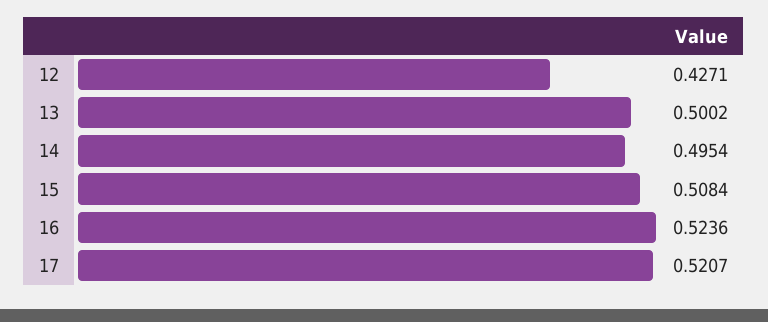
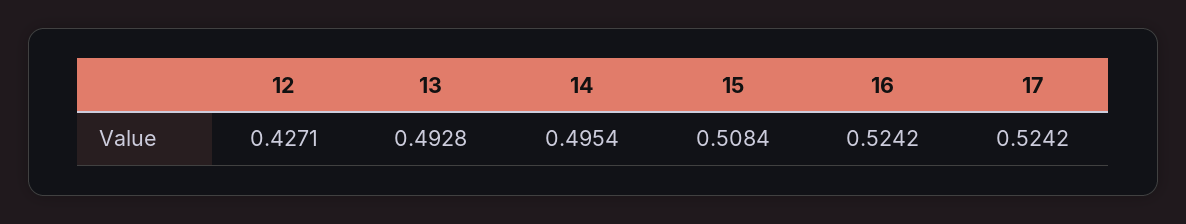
  {
    "12": 0.4271,
-   "13": 0.5002,
+   "13": 0.4928,
    "14": 0.4954,
    "15": 0.5084,
-   "16": 0.5236,
+   "16": 0.5242,
-   "17": 0.5207
+   "17": 0.5242
  }

